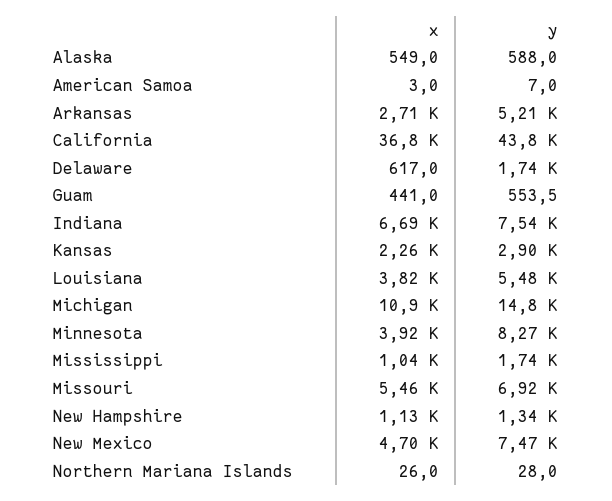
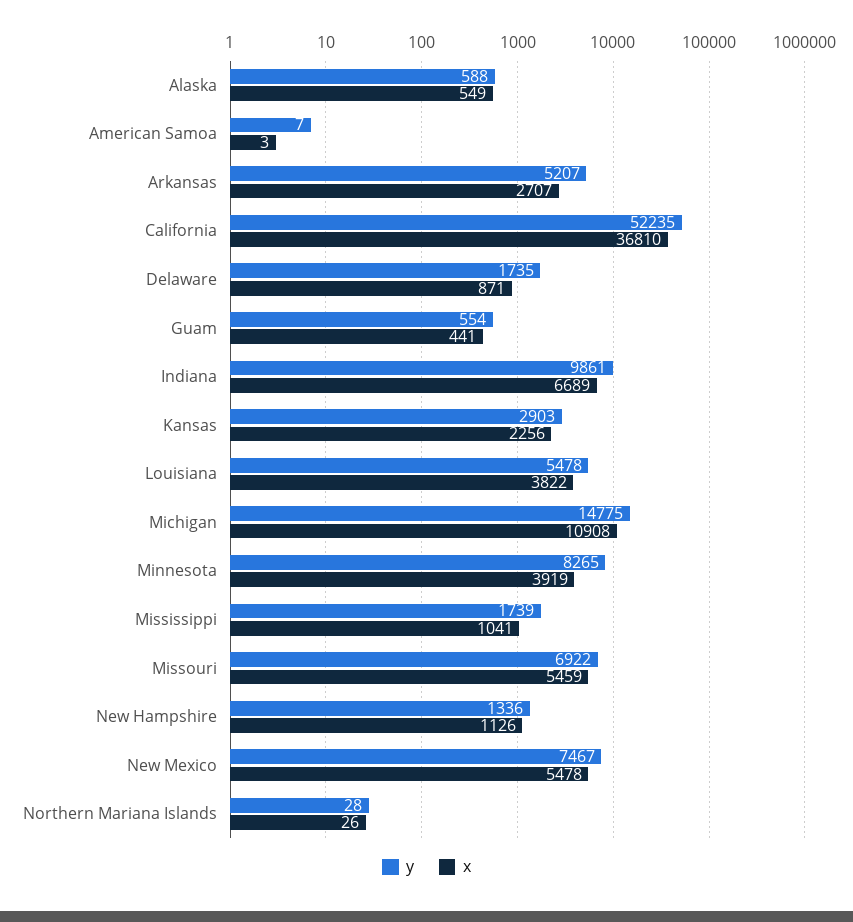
  {
    "x": {
      "Alaska": 549,
      "American Samoa": 3,
      "Arkansas": 2707,
      "California": 36810,
-     "Delaware": 617,
+     "Delaware": 871,
      "Guam": 441,
      "Indiana": 6689,
      "Kansas": 2256,
      "Louisiana": 3822,
      "Michigan": 10908,
      "Minnesota": 3919,
      "Mississippi": 1041,
      "Missouri": 5459,
      "New Hampshire": 1126,
-     "New Mexico": 4700,
+     "New Mexico": 5478,
      "Northern Mariana Islands": 26
    },
    "y": {
      "Alaska": 588,
      "American Samoa": 7,
      "Arkansas": 5207,
-     "California": 43800,
+     "California": 52235,
      "Delaware": 1735,
      "Guam": 553.5,
-     "Indiana": 7540,
+     "Indiana": 9861,
      "Kansas": 2903,
      "Louisiana": 5478,
      "Michigan": 14775,
      "Minnesota": 8265,
      "Mississippi": 1739,
      "Missouri": 6922,
      "New Hampshire": 1336,
      "New Mexico": 7467,
      "Northern Mariana Islands": 28
    }
  }

